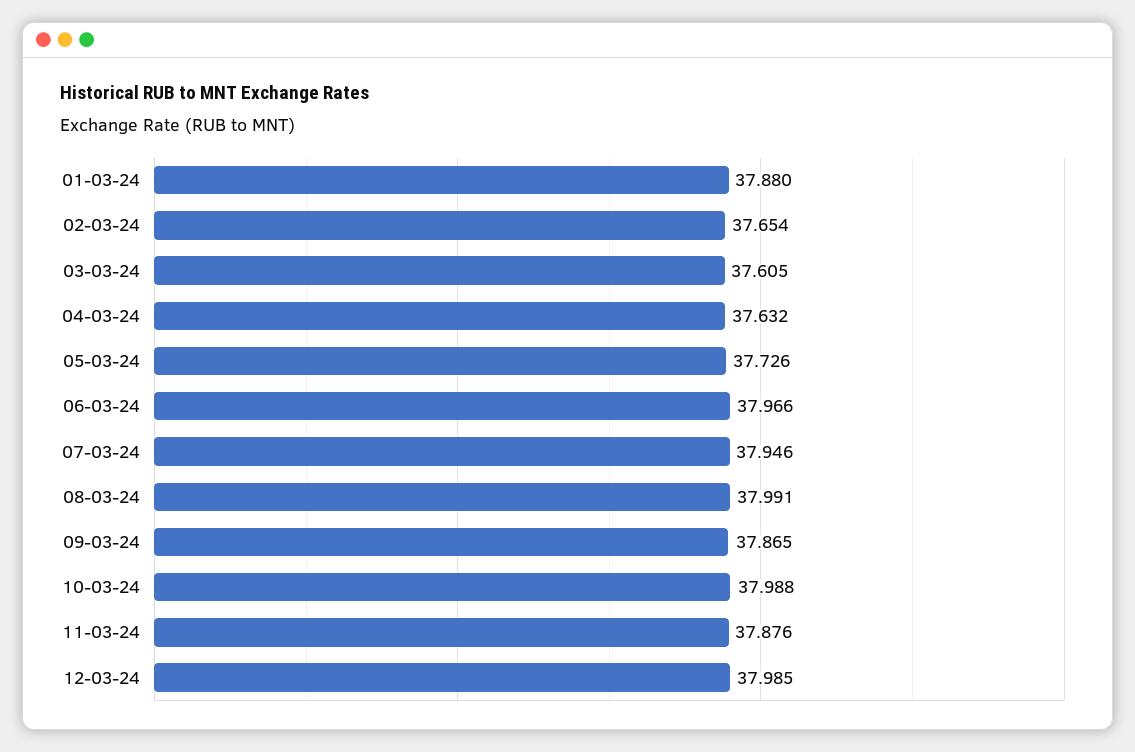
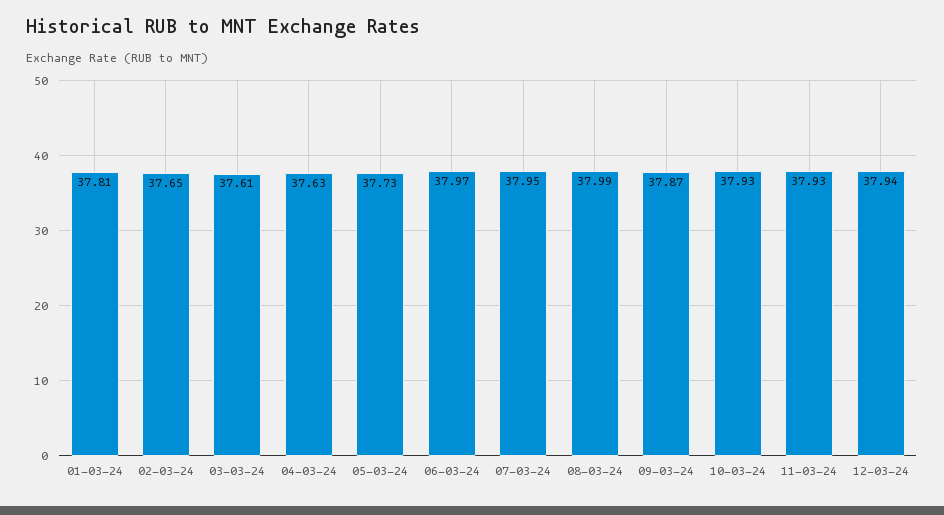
  {
-   "01-03-24": 37.88,
+   "01-03-24": 37.81,
    "02-03-24": 37.654,
    "03-03-24": 37.605,
    "04-03-24": 37.632,
    "05-03-24": 37.726,
    "06-03-24": 37.966,
    "07-03-24": 37.946,
    "08-03-24": 37.991,
    "09-03-24": 37.865,
-   "10-03-24": 37.988,
+   "10-03-24": 37.93,
-   "11-03-24": 37.876,
+   "11-03-24": 37.93,
-   "12-03-24": 37.985
+   "12-03-24": 37.94
  }

